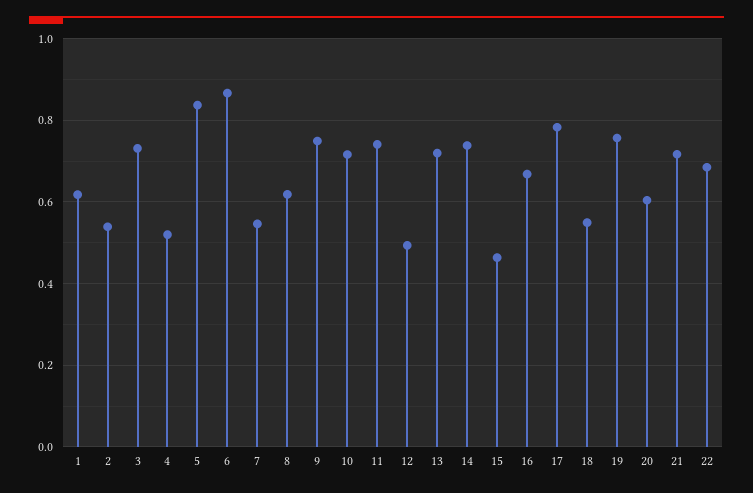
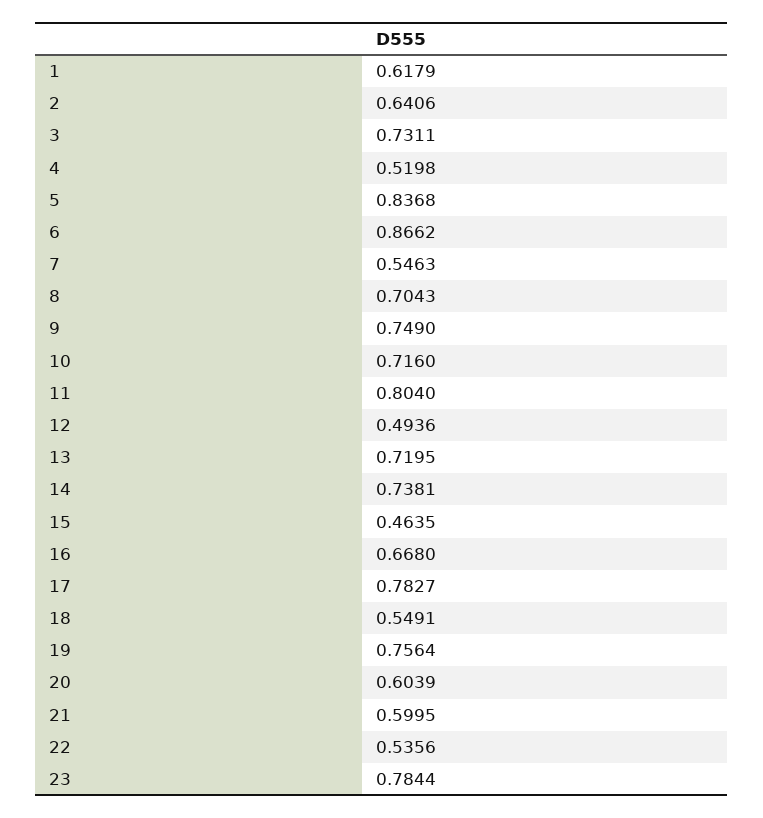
  {
    "1": 0.6179,
-   "2": 0.54,
+   "2": 0.6406,
    "3": 0.7311,
    "4": 0.5198,
    "5": 0.8368,
    "6": 0.8662,
    "7": 0.5463,
-   "8": 0.62,
+   "8": 0.7043,
    "9": 0.749,
    "10": 0.716,
-   "11": 0.74,
+   "11": 0.804,
    "12": 0.4936,
    "13": 0.7195,
    "14": 0.7381,
    "15": 0.4635,
    "16": 0.668,
    "17": 0.7827,
    "18": 0.5491,
    "19": 0.7564,
    "20": 0.6039,
-   "21": 0.72,
+   "21": 0.5995,
-   "22": 0.68
+   "22": 0.5356,
+   "23": 0.7844
  }

